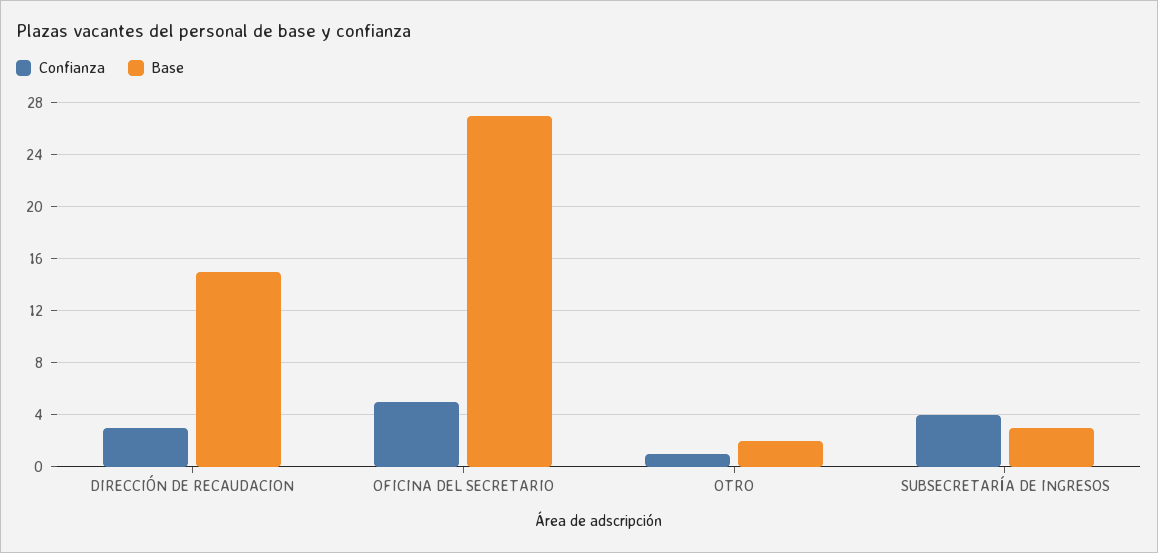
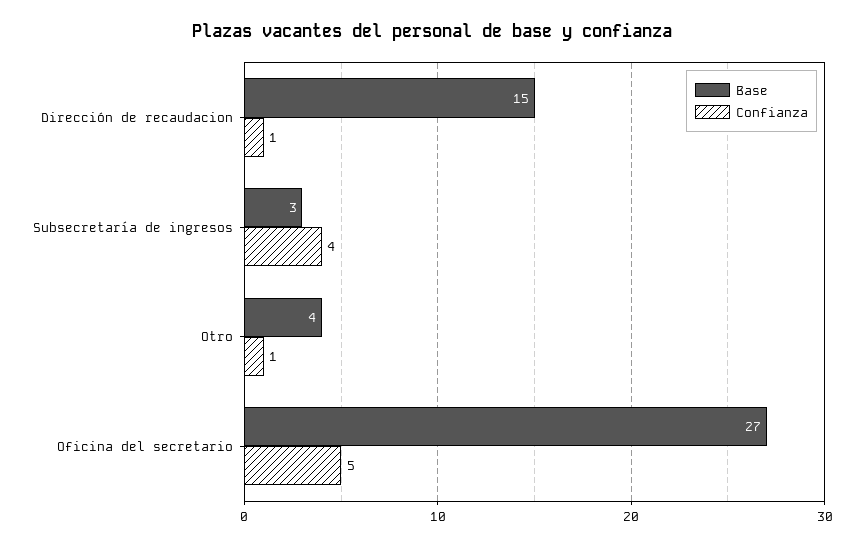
  {
    "Confianza": {
-     "DIRECCIÓN DE RECAUDACION": 3,
+     "DIRECCIÓN DE RECAUDACION": 1,
      "OFICINA DEL SECRETARIO": 5,
      "OTRO": 1,
      "SUBSECRETARÍA DE INGRESOS": 4
    },
    "Base": {
      "DIRECCIÓN DE RECAUDACION": 15,
      "OFICINA DEL SECRETARIO": 27,
-     "OTRO": 2,
+     "OTRO": 4,
      "SUBSECRETARÍA DE INGRESOS": 3
    }
  }

